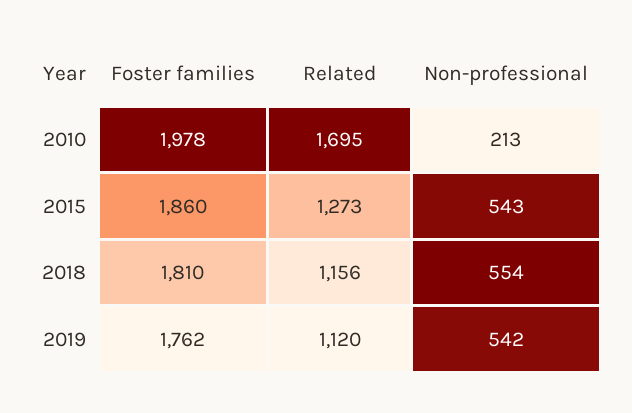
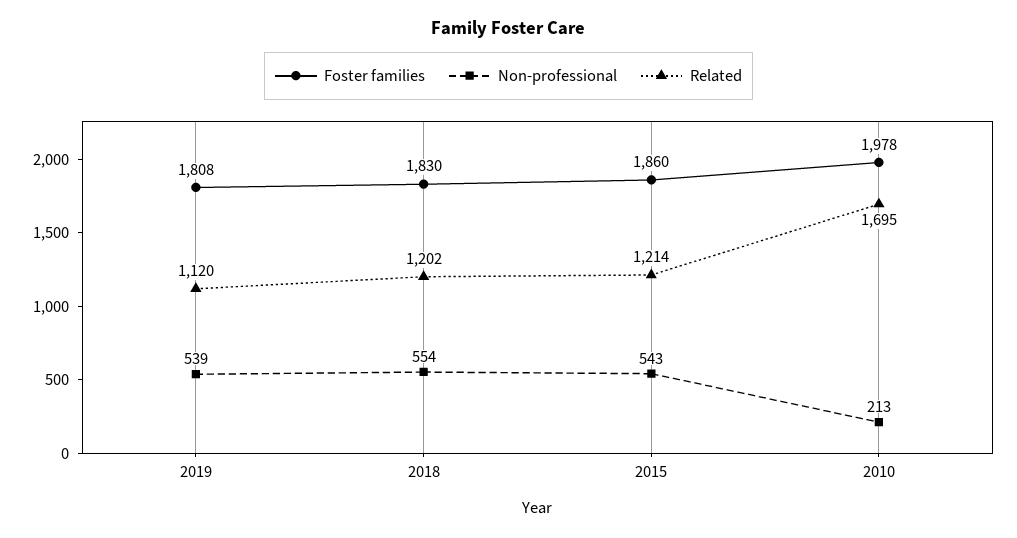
  {
    "Foster families": {
      "2010": 1978,
      "2015": 1860,
-     "2018": 1810,
+     "2018": 1830,
-     "2019": 1762
+     "2019": 1808
    },
    "Related": {
      "2010": 1695,
-     "2015": 1273,
+     "2015": 1214,
-     "2018": 1156,
+     "2018": 1202,
      "2019": 1120
    },
    "Non-professional": {
      "2010": 213,
      "2015": 543,
      "2018": 554,
-     "2019": 542
+     "2019": 539
    }
  }

